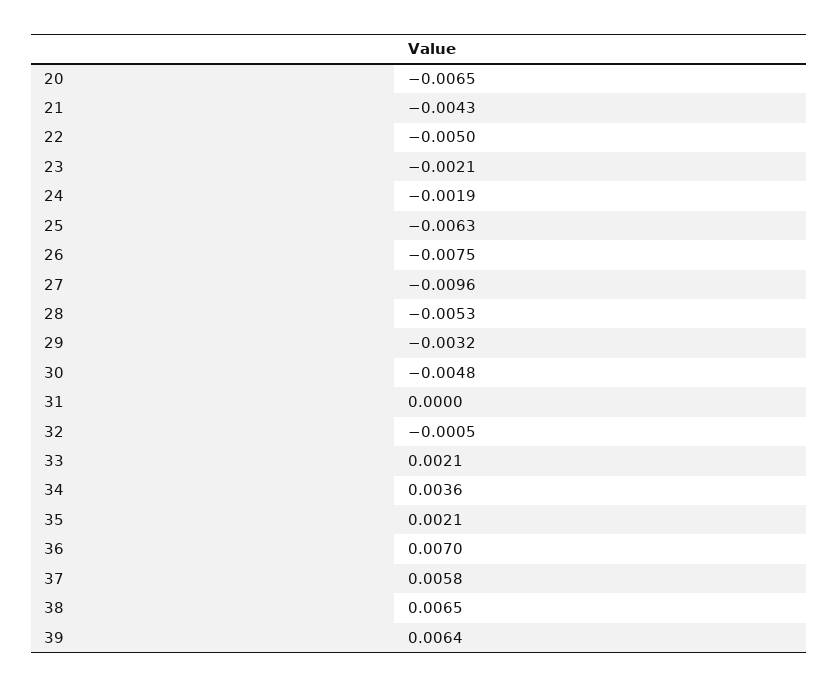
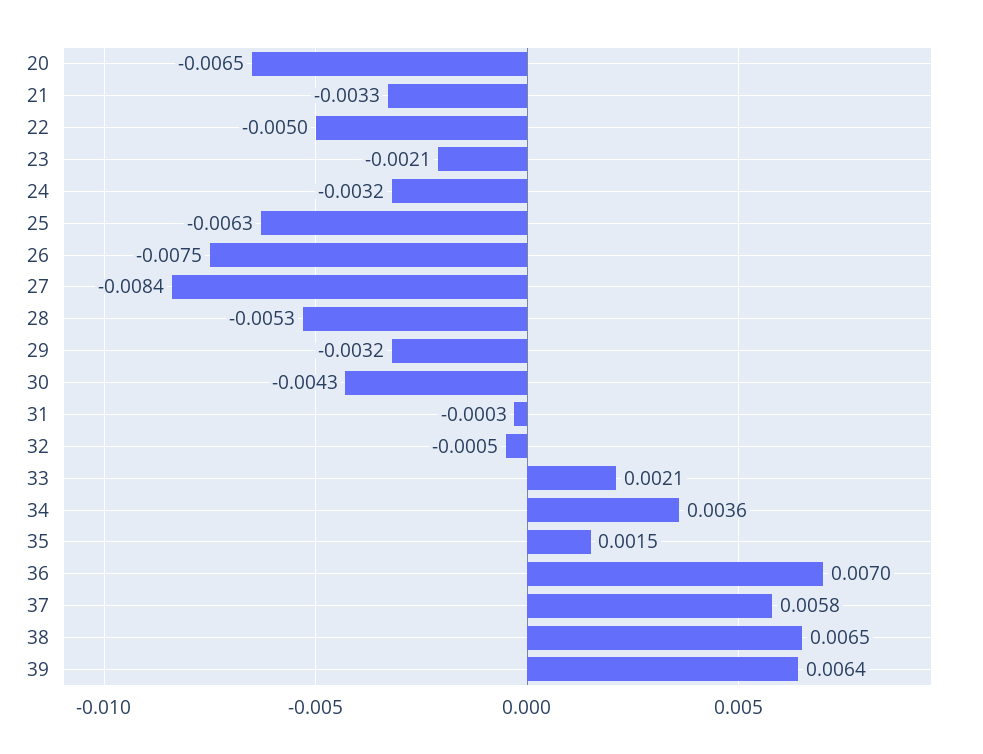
  {
    "20": -0.0065,
-   "21": -0.0043,
+   "21": -0.0033,
    "22": -0.005,
    "23": -0.0021,
-   "24": -0.0019,
+   "24": -0.0032,
    "25": -0.0063,
    "26": -0.0075,
-   "27": -0.0096,
+   "27": -0.0084,
    "28": -0.0053,
    "29": -0.0032,
-   "30": -0.0048,
+   "30": -0.0043,
-   "31": 0,
+   "31": -0.0003,
    "32": -0.0005,
    "33": 0.0021,
    "34": 0.0036,
-   "35": 0.0021,
+   "35": 0.0015,
    "36": 0.007,
    "37": 0.0058,
    "38": 0.0065,
    "39": 0.0064
  }

